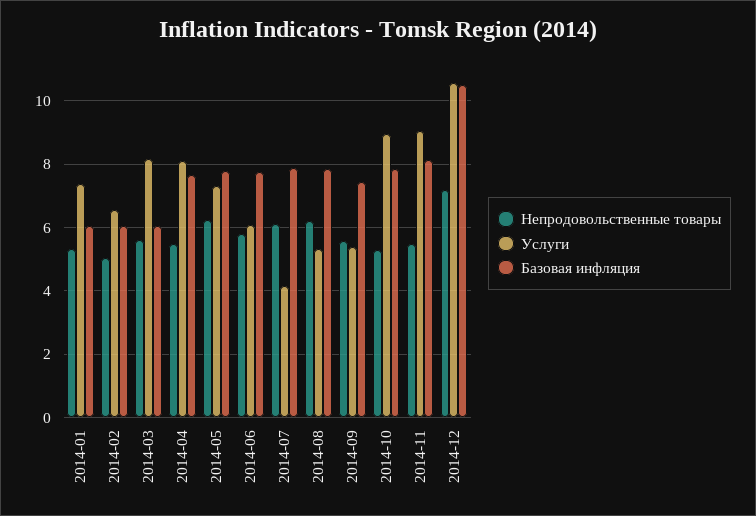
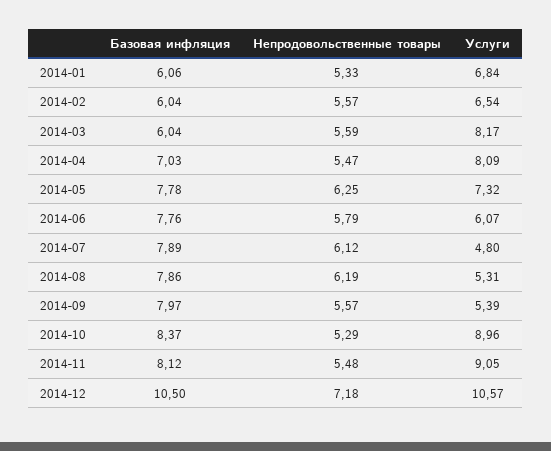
  {
    "Непродовольственные товары": {
      "2014-01": 5.33,
-     "2014-02": 5,
+     "2014-02": 5.57,
      "2014-03": 5.59,
      "2014-04": 5.47,
      "2014-05": 6.25,
      "2014-06": 5.79,
      "2014-07": 6.12,
      "2014-08": 6.19,
      "2014-09": 5.57,
      "2014-10": 5.29,
      "2014-11": 5.48,
      "2014-12": 7.18
    },
    "Услуги": {
-     "2014-01": 7.4,
+     "2014-01": 6.84,
      "2014-02": 6.54,
      "2014-03": 8.17,
      "2014-04": 8.09,
      "2014-05": 7.32,
      "2014-06": 6.07,
-     "2014-07": 4.2,
+     "2014-07": 4.8,
      "2014-08": 5.31,
      "2014-09": 5.39,
      "2014-10": 8.96,
      "2014-11": 9.05,
      "2014-12": 10.57
    },
    "Базовая инфляция": {
      "2014-01": 6.06,
      "2014-02": 6.04,
      "2014-03": 6.04,
-     "2014-04": 7.6,
+     "2014-04": 7.03,
      "2014-05": 7.78,
      "2014-06": 7.76,
      "2014-07": 7.89,
      "2014-08": 7.86,
-     "2014-09": 7.4,
+     "2014-09": 7.97,
-     "2014-10": 7.8,
+     "2014-10": 8.37,
      "2014-11": 8.12,
      "2014-12": 10.5
    }
  }

